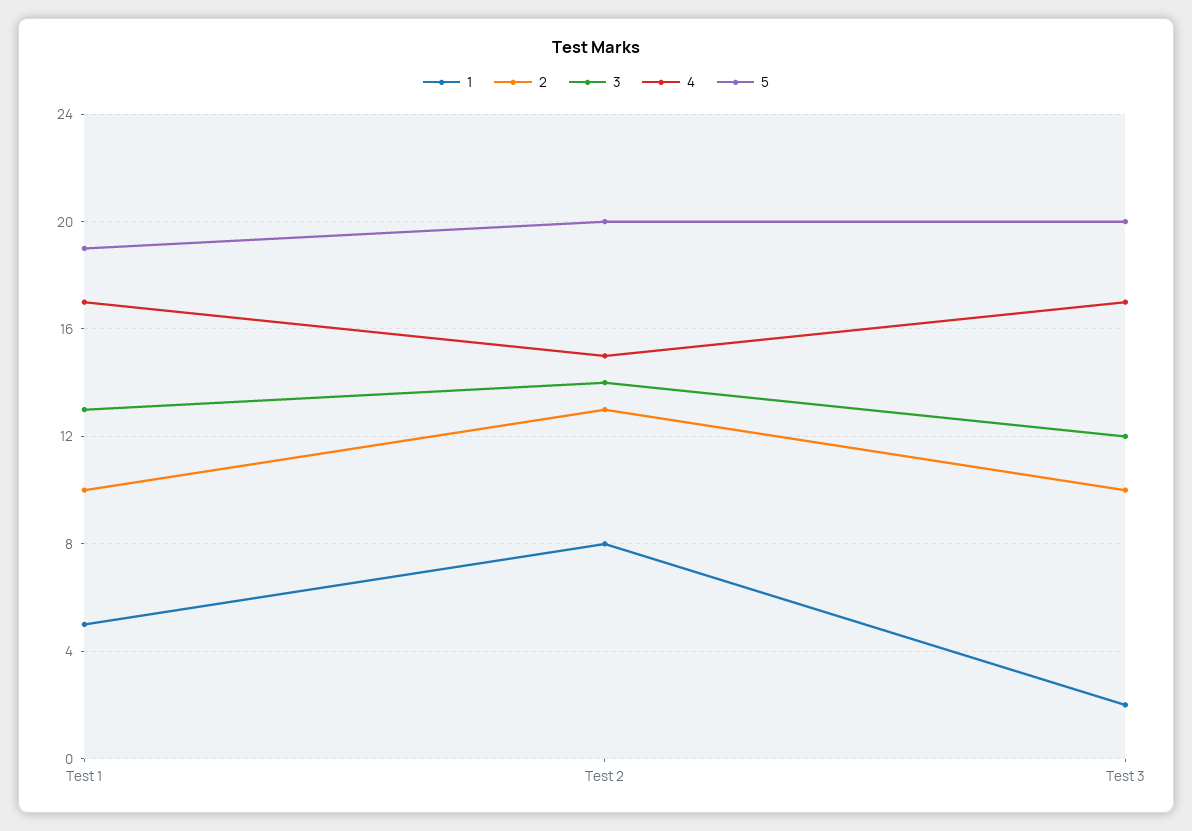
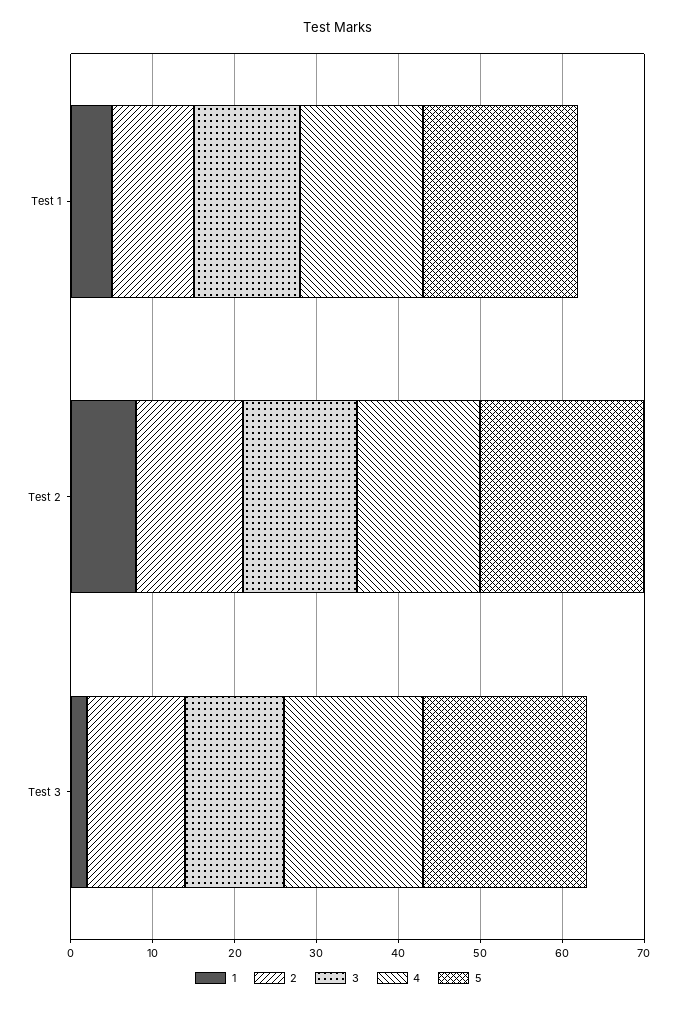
  {
    "1": {
      "Test 1": 5,
      "Test 2": 8,
      "Test 3": 2
    },
    "2": {
      "Test 1": 10,
      "Test 2": 13,
-     "Test 3": 10
+     "Test 3": 12
    },
    "3": {
      "Test 1": 13,
      "Test 2": 14,
      "Test 3": 12
    },
    "4": {
-     "Test 1": 17,
+     "Test 1": 15,
      "Test 2": 15,
      "Test 3": 17
    },
    "5": {
      "Test 1": 19,
      "Test 2": 20,
      "Test 3": 20
    }
  }

